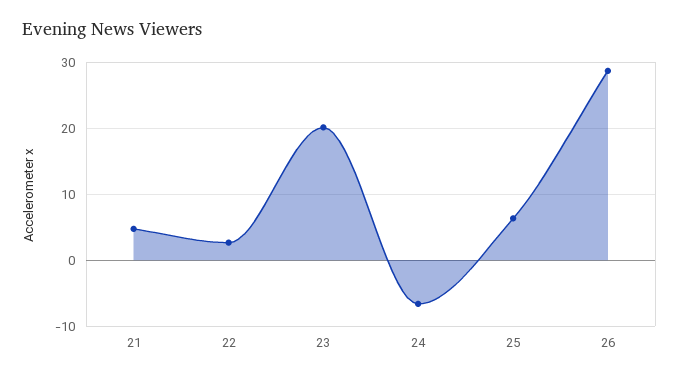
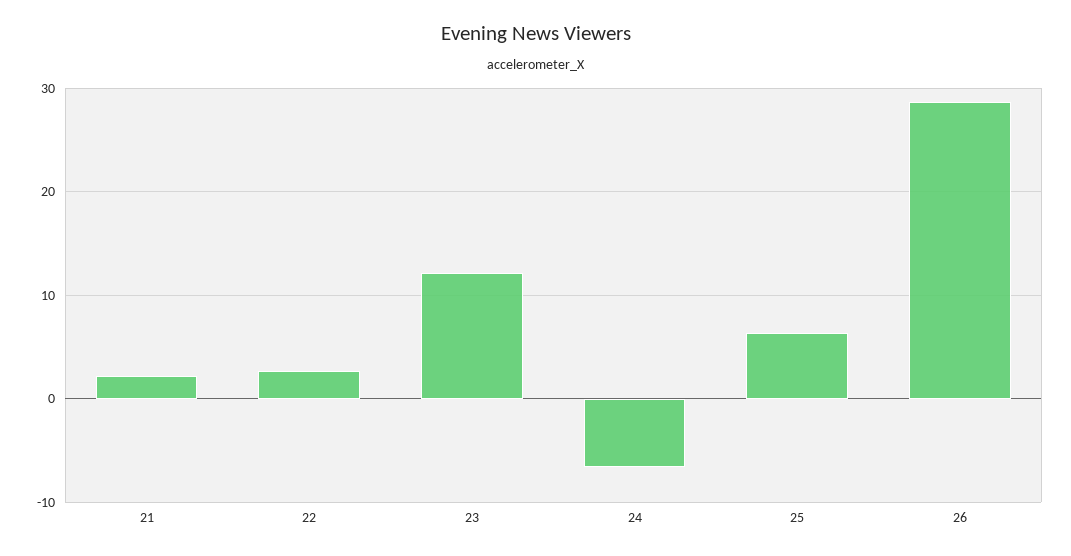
  {
-   "21": 5,
+   "21": 2,
    "22": 3,
-   "23": 20,
+   "23": 12,
    "24": -7,
    "25": 6,
    "26": 29
  }

